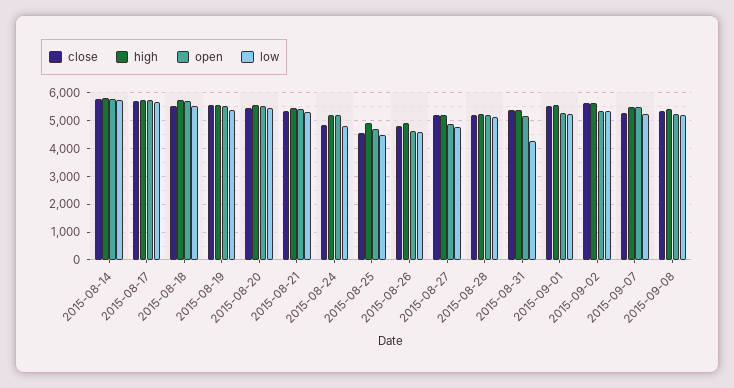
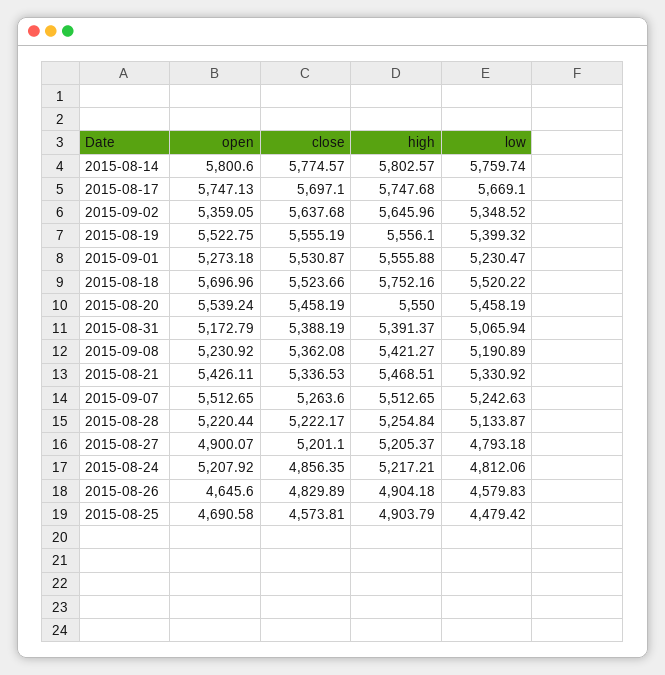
  {
    "close": {
      "2015-08-14": 5774.57,
      "2015-08-17": 5697.1,
      "2015-08-18": 5523.66,
      "2015-08-19": 5555.19,
      "2015-08-20": 5458.19,
      "2015-08-21": 5336.53,
      "2015-08-24": 4856.35,
      "2015-08-25": 4573.81,
      "2015-08-26": 4829.89,
      "2015-08-27": 5201.1,
      "2015-08-28": 5222.17,
      "2015-08-31": 5388.19,
      "2015-09-01": 5530.87,
      "2015-09-02": 5637.68,
      "2015-09-07": 5263.6,
      "2015-09-08": 5362.08
    },
    "high": {
      "2015-08-14": 5802.57,
      "2015-08-17": 5747.68,
      "2015-08-18": 5752.16,
      "2015-08-19": 5556.1,
      "2015-08-20": 5550,
      "2015-08-21": 5468.51,
      "2015-08-24": 5217.21,
      "2015-08-25": 4903.79,
      "2015-08-26": 4904.18,
      "2015-08-27": 5205.37,
      "2015-08-28": 5254.84,
      "2015-08-31": 5391.37,
      "2015-09-01": 5555.88,
      "2015-09-02": 5645.96,
      "2015-09-07": 5512.65,
      "2015-09-08": 5421.27
    },
    "open": {
      "2015-08-14": 5800.6,
      "2015-08-17": 5747.13,
      "2015-08-18": 5696.96,
      "2015-08-19": 5522.75,
      "2015-08-20": 5539.24,
      "2015-08-21": 5426.11,
      "2015-08-24": 5207.92,
      "2015-08-25": 4690.58,
      "2015-08-26": 4645.6,
      "2015-08-27": 4900.07,
      "2015-08-28": 5220.44,
      "2015-08-31": 5172.79,
      "2015-09-01": 5273.18,
      "2015-09-02": 5359.05,
      "2015-09-07": 5512.65,
      "2015-09-08": 5230.92
    },
    "low": {
      "2015-08-14": 5759.74,
      "2015-08-17": 5669.1,
      "2015-08-18": 5520.22,
      "2015-08-19": 5399.32,
      "2015-08-20": 5458.19,
      "2015-08-21": 5330.92,
      "2015-08-24": 4812.06,
      "2015-08-25": 4479.42,
      "2015-08-26": 4579.83,
      "2015-08-27": 4793.18,
      "2015-08-28": 5133.87,
-     "2015-08-31": 4250,
+     "2015-08-31": 5065.94,
      "2015-09-01": 5230.47,
      "2015-09-02": 5348.52,
      "2015-09-07": 5242.63,
      "2015-09-08": 5190.89
    }
  }

